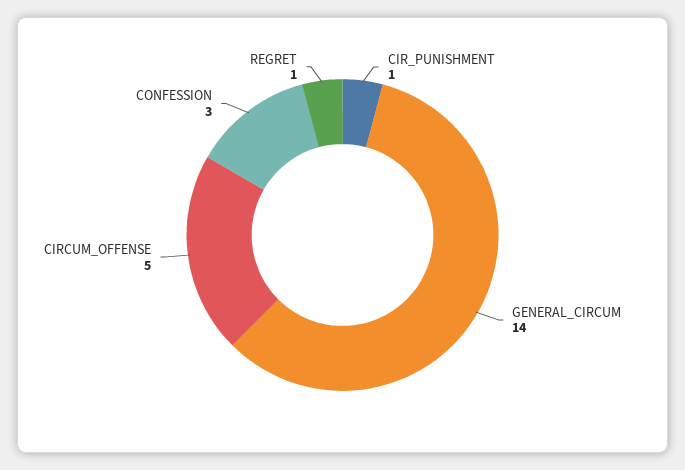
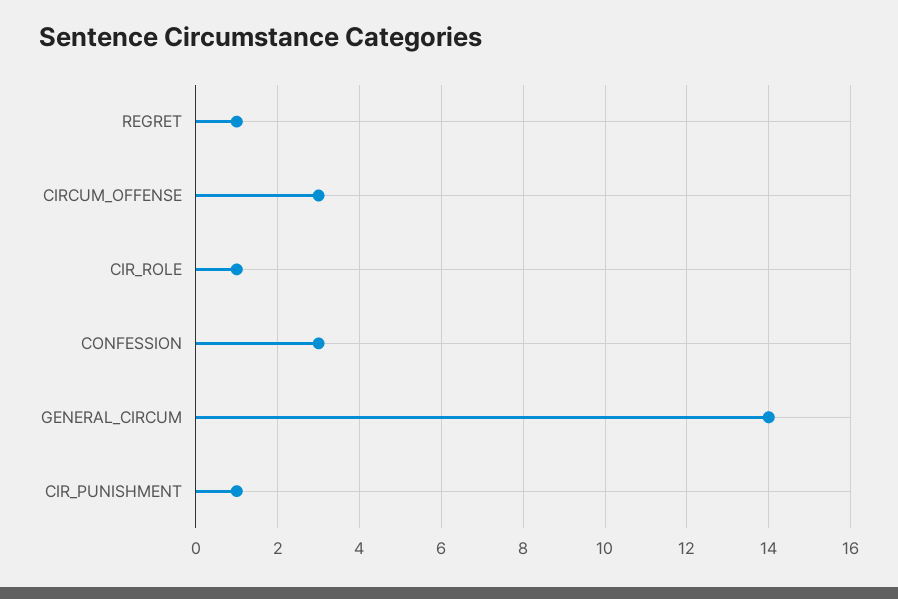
  {
    "CIR_PUNISHMENT": 1,
    "GENERAL_CIRCUM": 14,
-   "CIRCUM_OFFENSE": 5,
+   "CIRCUM_OFFENSE": 3,
    "CONFESSION": 3,
-   "REGRET": 1
+   "REGRET": 1,
+   "CIR_ROLE": 1
  }

